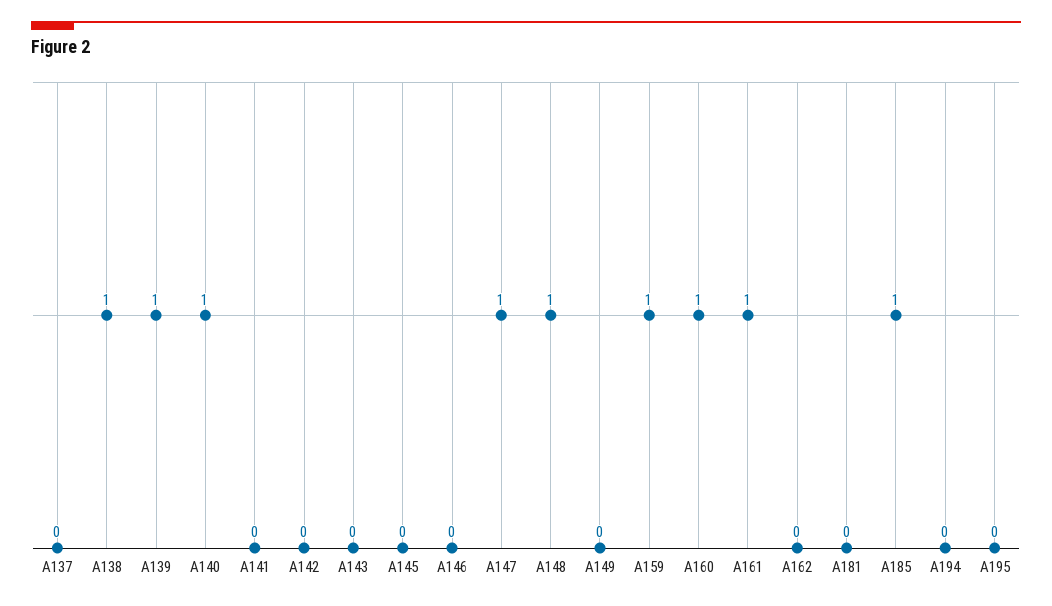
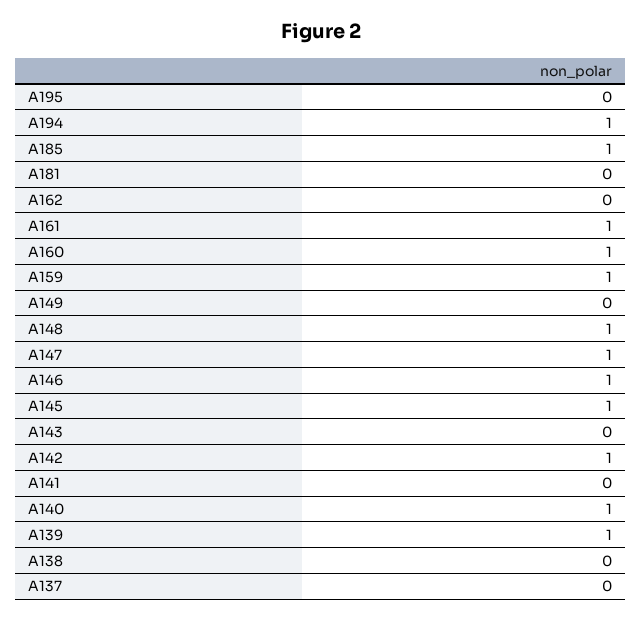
  {
    "A137": 0,
-   "A138": 1,
+   "A138": 0,
    "A139": 1,
    "A140": 1,
    "A141": 0,
-   "A142": 0,
+   "A142": 1,
    "A143": 0,
-   "A145": 0,
+   "A145": 1,
-   "A146": 0,
+   "A146": 1,
    "A147": 1,
    "A148": 1,
    "A149": 0,
    "A159": 1,
    "A160": 1,
    "A161": 1,
    "A162": 0,
    "A181": 0,
    "A185": 1,
-   "A194": 0,
+   "A194": 1,
    "A195": 0
  }

